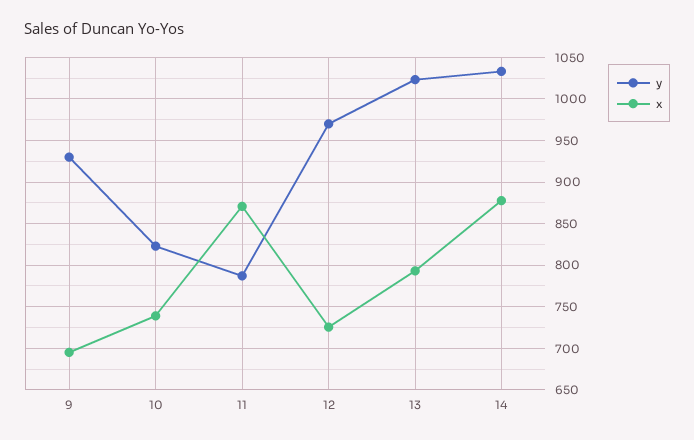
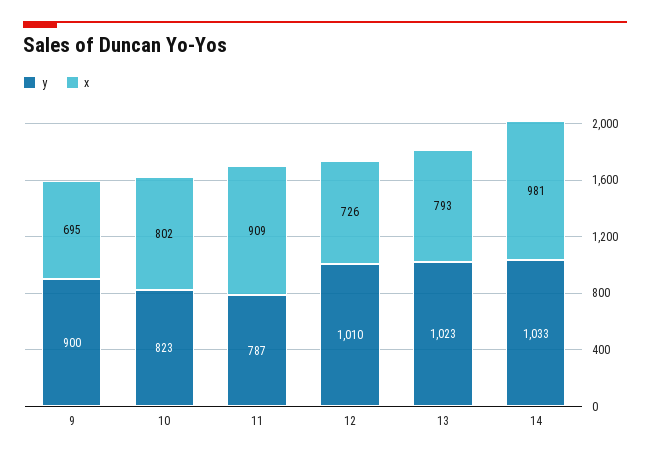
  {
    "y": {
-     "9": 930,
+     "9": 900,
      "10": 823,
      "11": 787,
-     "12": 970,
+     "12": 1010,
      "13": 1023,
      "14": 1033
    },
    "x": {
      "9": 695,
-     "10": 740,
+     "10": 802,
-     "11": 870,
+     "11": 909,
      "12": 726,
      "13": 793,
-     "14": 880
+     "14": 981
    }
  }

